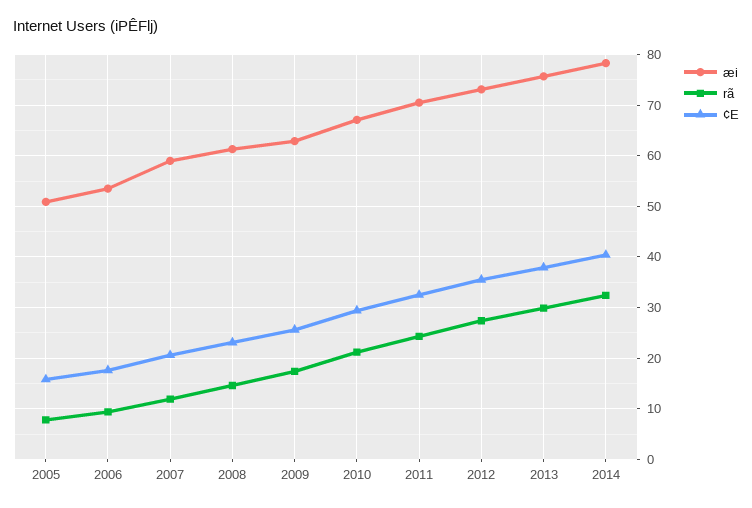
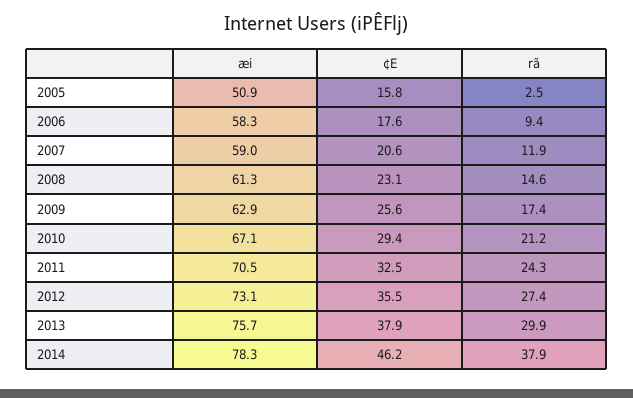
  {
    "æi": {
      "2005": 50.9,
-     "2006": 54,
+     "2006": 58.3,
      "2007": 59,
      "2008": 61.3,
      "2009": 62.9,
      "2010": 67.1,
      "2011": 70.5,
      "2012": 73.1,
      "2013": 75.7,
      "2014": 78.3
    },
    "rã": {
-     "2005": 8,
+     "2005": 2.5,
      "2006": 9.4,
      "2007": 11.9,
      "2008": 14.6,
      "2009": 17.4,
      "2010": 21.2,
      "2011": 24.3,
      "2012": 27.4,
      "2013": 29.9,
-     "2014": 32
+     "2014": 37.9
    },
    "¢E": {
      "2005": 15.8,
      "2006": 17.6,
      "2007": 20.6,
      "2008": 23.1,
      "2009": 25.6,
      "2010": 29.4,
      "2011": 32.5,
      "2012": 35.5,
      "2013": 37.9,
-     "2014": 40
+     "2014": 46.2
    }
  }

